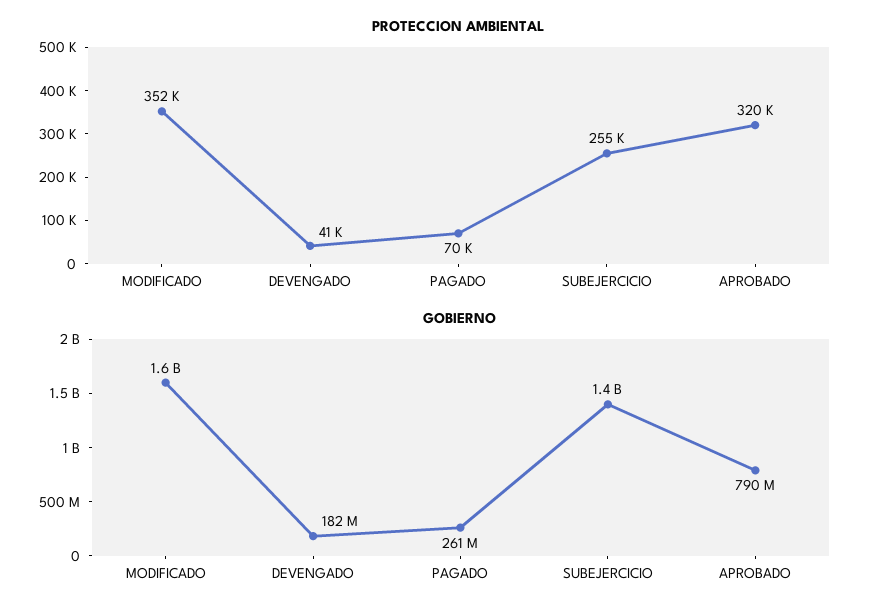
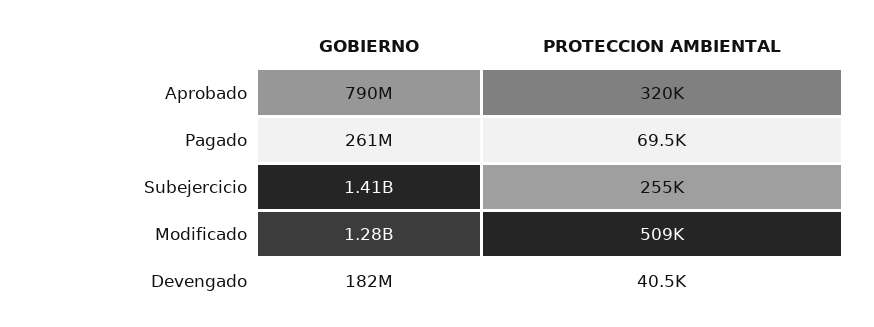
  {
    "PROTECCION AMBIENTAL": {
-     "MODIFICADO": 352000,
+     "MODIFICADO": 509000,
      "DEVENGADO": 40500,
      "PAGADO": 69500,
      "SUBEJERCICIO": 255000,
      "APROBADO": 320000
    },
    "GOBIERNO": {
-     "MODIFICADO": 1600000000,
+     "MODIFICADO": 1280000000,
      "DEVENGADO": 182000000,
      "PAGADO": 261000000,
      "SUBEJERCICIO": 1410000000,
      "APROBADO": 790000000
    }
  }

